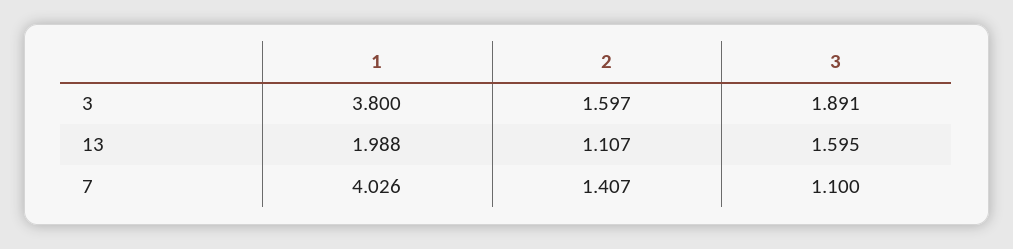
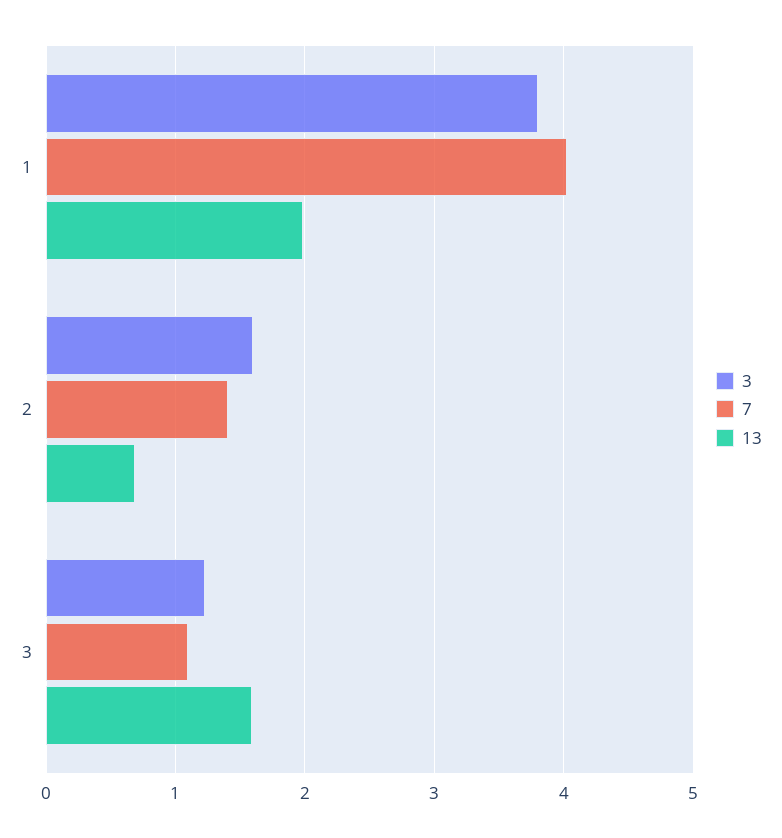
  {
    "3": {
      "1": 3.8,
      "2": 1.597,
-     "3": 1.891
+     "3": 1.2
    },
    "13": {
      "1": 1.988,
-     "2": 1.107,
+     "2": 0.7,
      "3": 1.595
    },
    "7": {
      "1": 4.026,
      "2": 1.407,
      "3": 1.1
    }
  }

